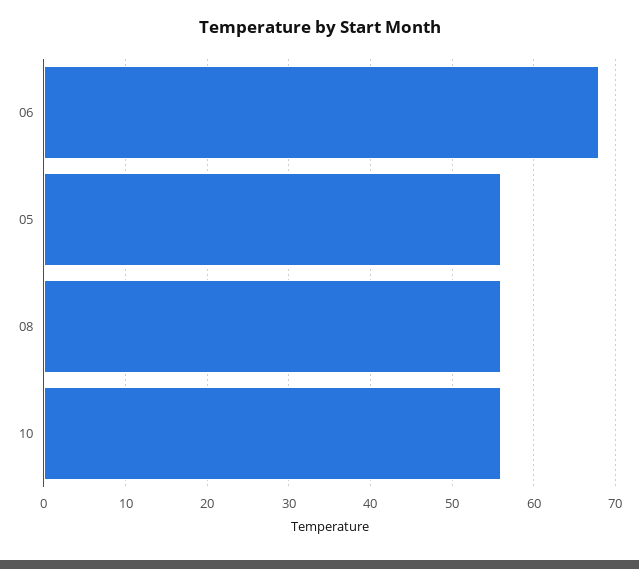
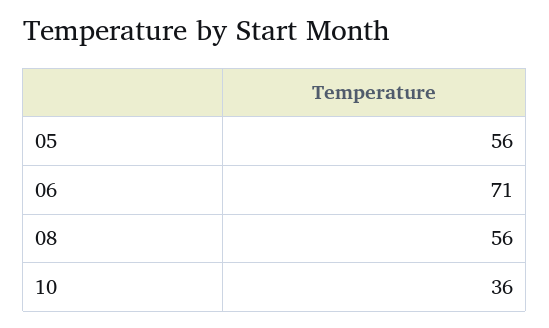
  {
-   "06": 68,
+   "06": 71,
    "05": 56,
    "08": 56,
-   "10": 56
+   "10": 36
  }

